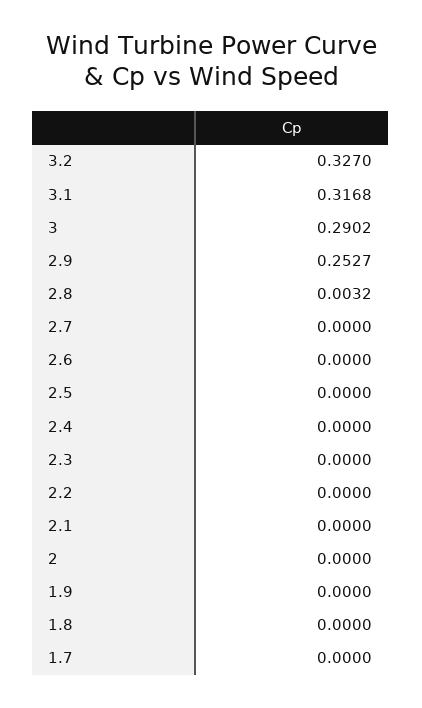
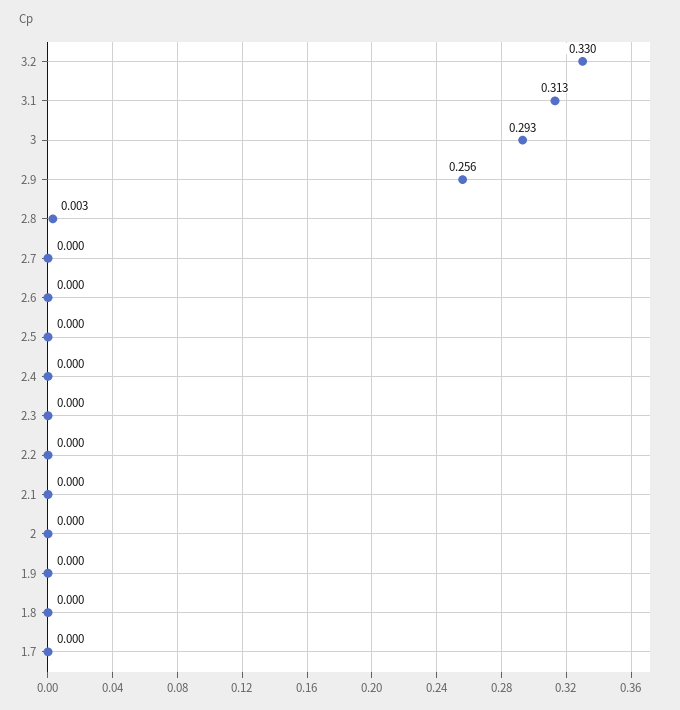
  {
-   "3.2": 0.327,
+   "3.2": 0.33,
-   "3.1": 0.3168,
+   "3.1": 0.313,
-   "3": 0.2902,
+   "3": 0.293,
-   "2.9": 0.2527,
+   "2.9": 0.256,
    "2.8": 0.0032,
    "2.7": 0,
    "2.6": 0,
    "2.5": 0,
    "2.4": 0,
    "2.3": 0,
    "2.2": 0,
    "2.1": 0,
    "2": 0,
    "1.9": 0,
    "1.8": 0,
    "1.7": 0
  }

